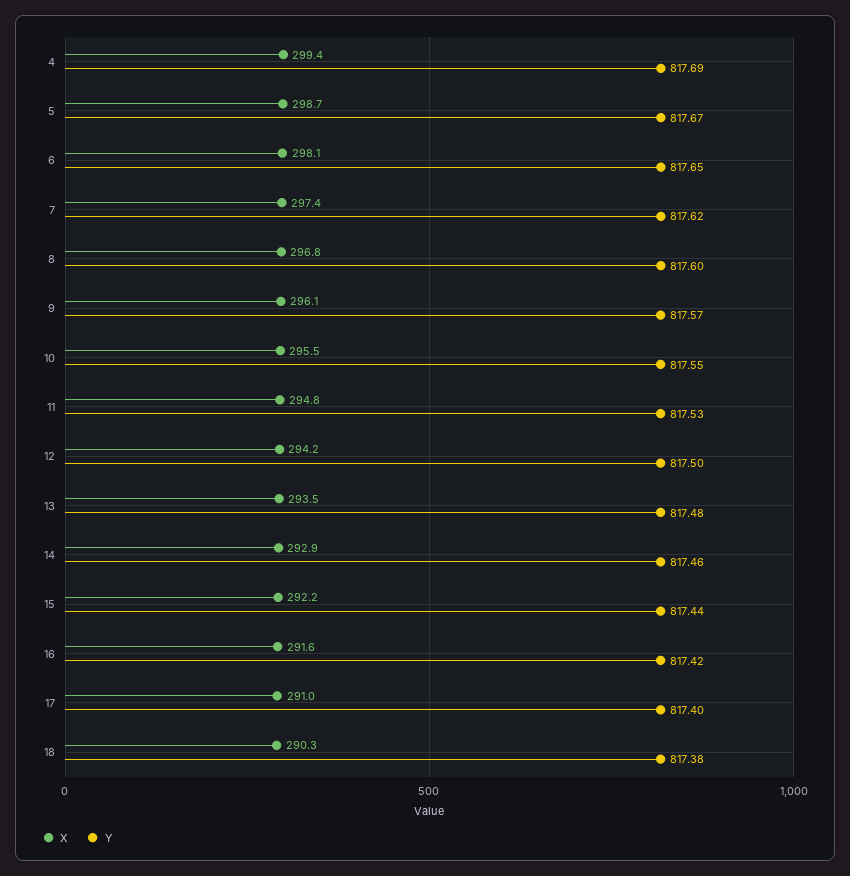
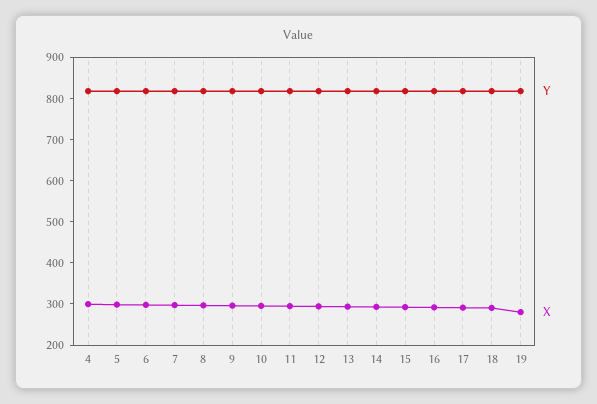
  {
    "X": {
      "4": 299.4,
      "5": 298.7,
      "6": 298.1,
      "7": 297.4,
      "8": 296.8,
      "9": 296.1,
      "10": 295.5,
      "11": 294.8,
      "12": 294.2,
      "13": 293.5,
      "14": 292.9,
      "15": 292.2,
      "16": 291.6,
      "17": 291,
-     "18": 290.3
+     "18": 290.3,
+     "19": 280
    },
    "Y": {
      "4": 817.69,
      "5": 817.67,
      "6": 817.65,
      "7": 817.62,
      "8": 817.6,
      "9": 817.57,
      "10": 817.55,
      "11": 817.53,
      "12": 817.5,
      "13": 817.48,
      "14": 817.46,
      "15": 817.44,
      "16": 817.42,
      "17": 817.4,
-     "18": 817.38
+     "18": 817.38,
+     "19": 820
    }
  }

